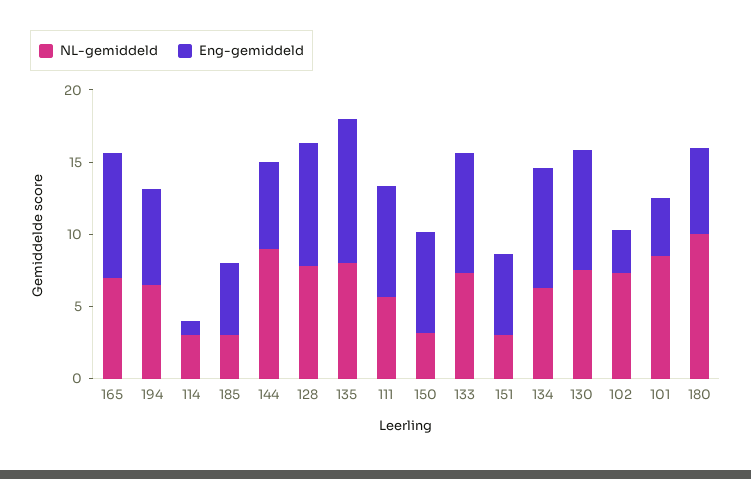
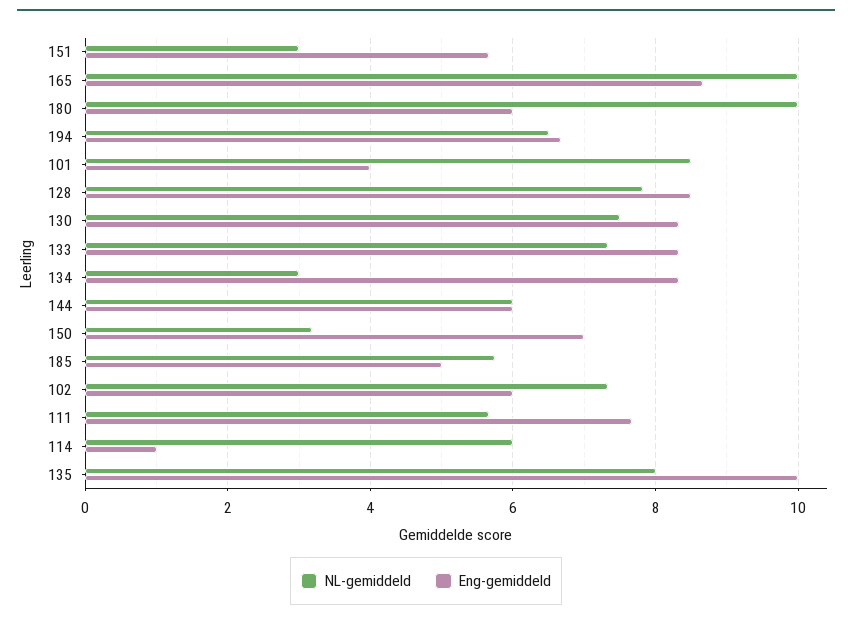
  {
    "NL-gemiddeld": {
-     "165": 7,
+     "165": 10,
      "194": 6.6,
-     "114": 3,
+     "114": 6,
-     "185": 3,
+     "185": 5.8,
-     "144": 9,
+     "144": 6,
      "128": 7.8,
      "135": 8,
      "111": 5.6,
      "150": 3.2,
      "133": 7.4,
      "151": 3,
-     "134": 6,
+     "134": 3,
      "130": 7.6,
      "102": 7.4,
      "101": 8.6,
      "180": 10
    },
    "Eng-gemiddeld": {
      "165": 8.6,
      "194": 6.6,
      "114": 1,
      "185": 5,
      "144": 6,
      "128": 8.6,
      "135": 10,
      "111": 7.6,
      "150": 7,
      "133": 8.4,
      "151": 5.6,
      "134": 8.4,
      "130": 8.4,
-     "102": 3,
+     "102": 6,
      "101": 4,
      "180": 6
    }
  }

